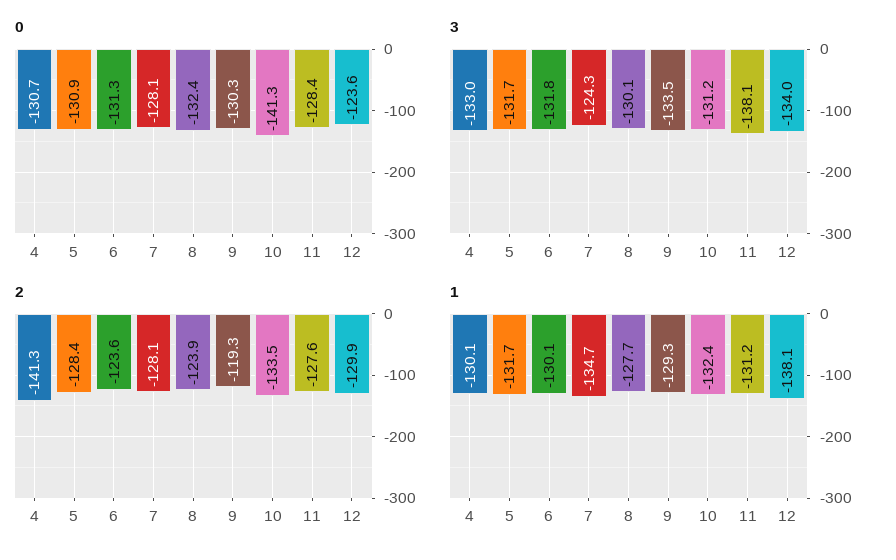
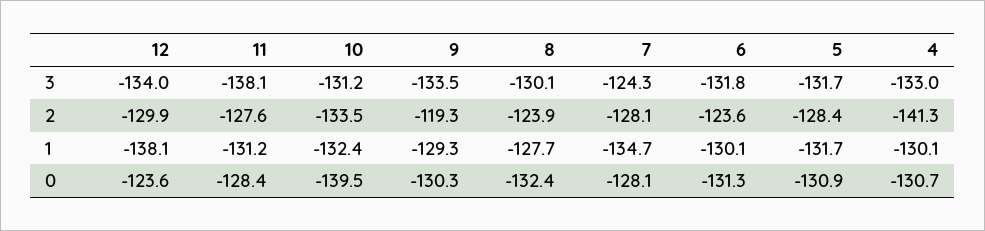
  {
    "0": {
      "4": -130.7,
      "5": -130.9,
      "6": -131.3,
      "7": -128.1,
      "8": -132.4,
      "9": -130.3,
-     "10": -141.3,
+     "10": -139.5,
      "11": -128.4,
      "12": -123.6
    },
    "3": {
      "4": -133,
      "5": -131.7,
      "6": -131.8,
      "7": -124.3,
      "8": -130.1,
      "9": -133.5,
      "10": -131.2,
      "11": -138.1,
      "12": -134
    },
    "2": {
      "4": -141.3,
      "5": -128.4,
      "6": -123.6,
      "7": -128.1,
      "8": -123.9,
      "9": -119.3,
      "10": -133.5,
      "11": -127.6,
      "12": -129.9
    },
    "1": {
      "4": -130.1,
      "5": -131.7,
      "6": -130.1,
      "7": -134.7,
      "8": -127.7,
      "9": -129.3,
      "10": -132.4,
      "11": -131.2,
      "12": -138.1
    }
  }

